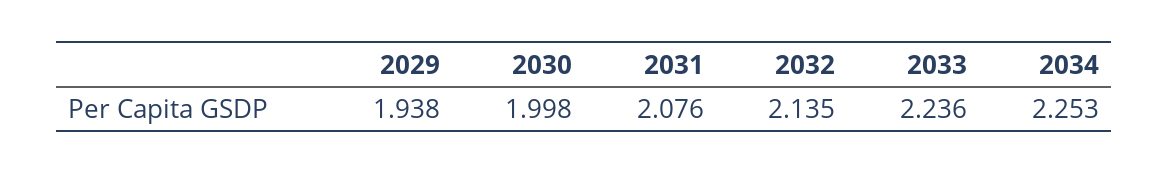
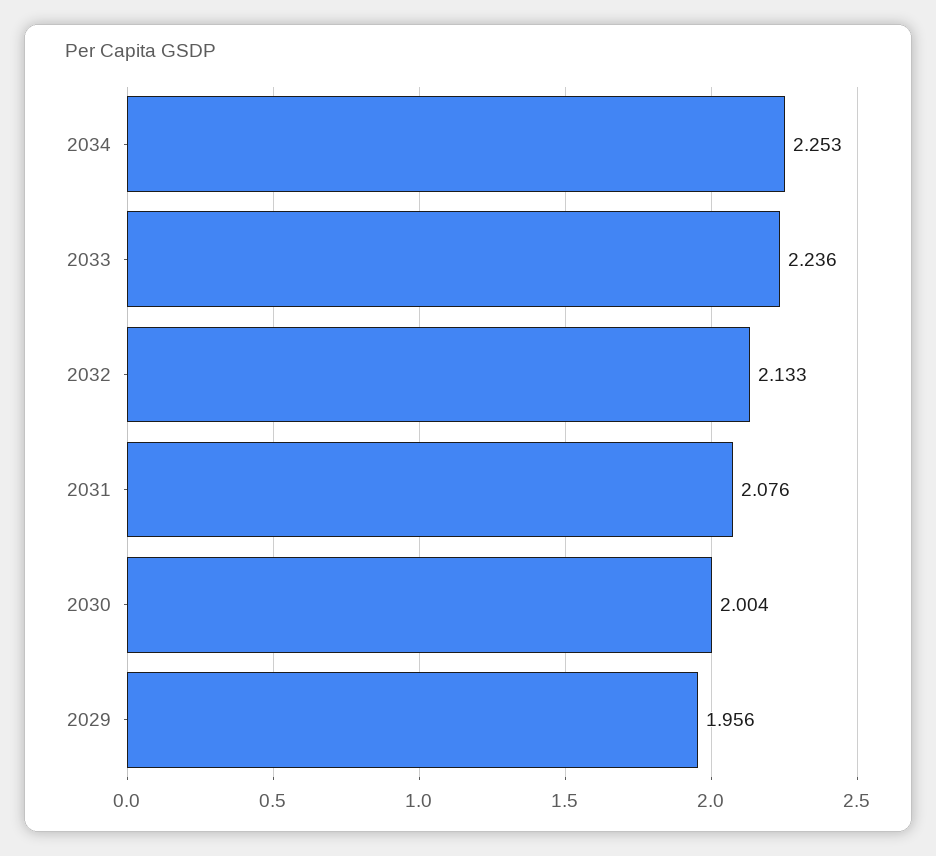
  {
-   "2029": 1.938,
+   "2029": 1.956,
-   "2030": 1.998,
+   "2030": 2.004,
    "2031": 2.076,
-   "2032": 2.135,
+   "2032": 2.133,
    "2033": 2.236,
    "2034": 2.253
  }

